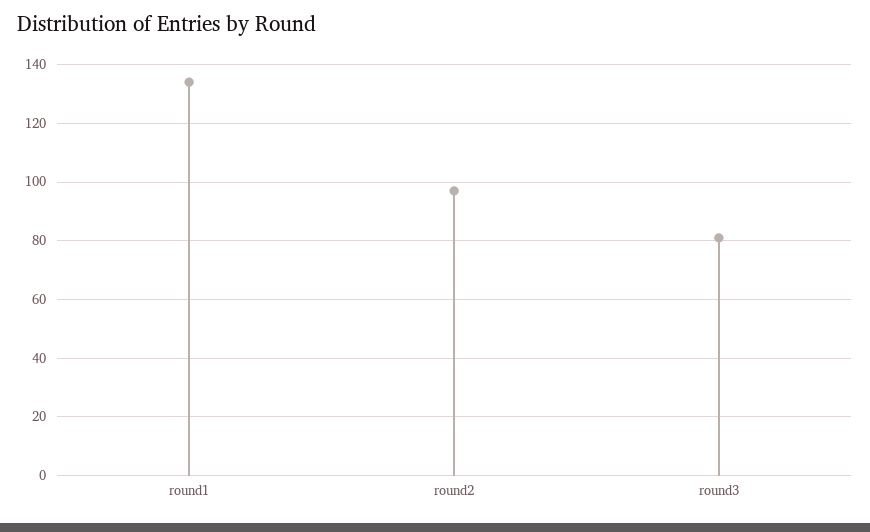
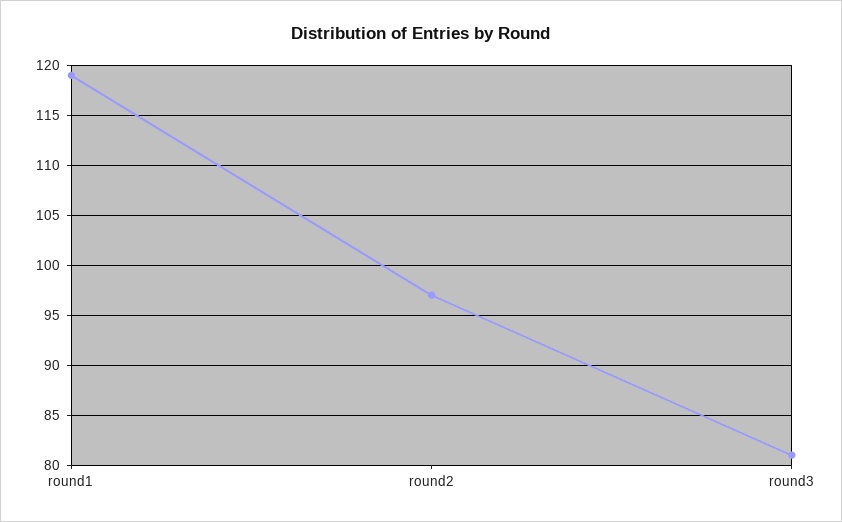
  {
-   "round1": 135,
+   "round1": 119,
    "round2": 97,
    "round3": 81
  }

